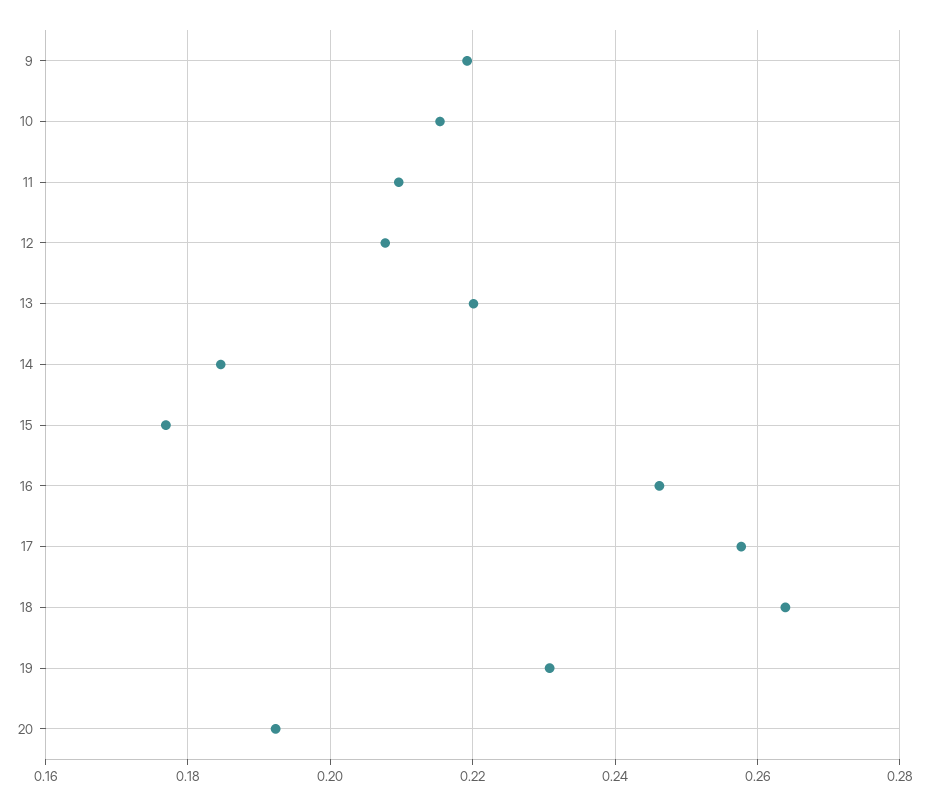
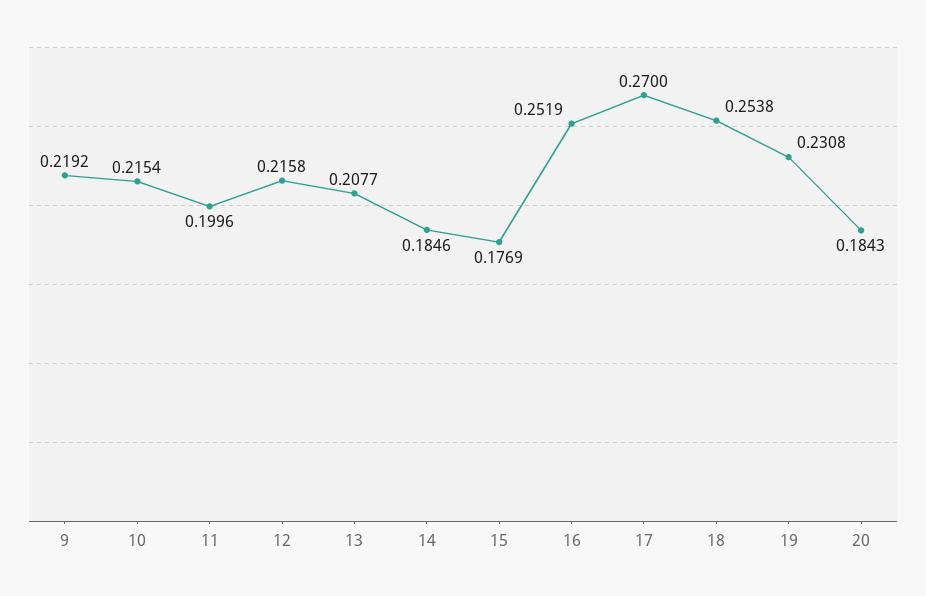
  {
    "9": 0.2192,
    "10": 0.2154,
-   "11": 0.21,
+   "11": 0.1996,
-   "12": 0.208,
+   "12": 0.2158,
-   "13": 0.22,
+   "13": 0.2077,
    "14": 0.1846,
    "15": 0.1769,
-   "16": 0.246,
+   "16": 0.2519,
-   "17": 0.258,
+   "17": 0.27,
-   "18": 0.264,
+   "18": 0.2538,
    "19": 0.2308,
-   "20": 0.192
+   "20": 0.1843
  }

